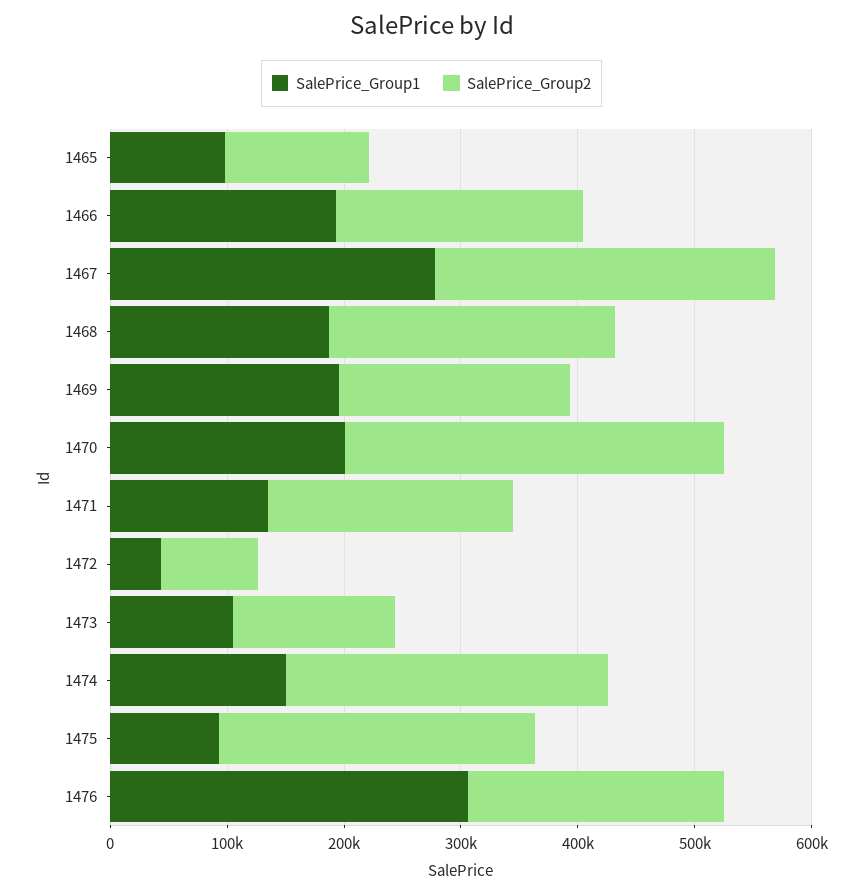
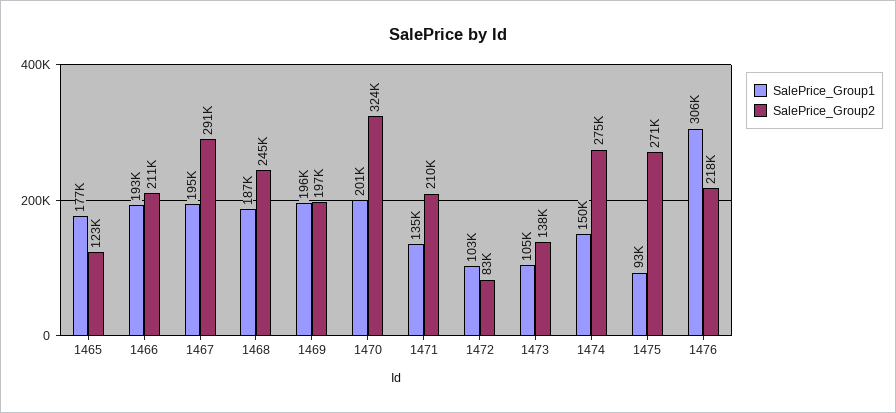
  {
    "SalePrice_Group1": {
-     "1465": 100000,
+     "1465": 177000,
      "1466": 193000,
-     "1467": 280000,
+     "1467": 195000,
      "1468": 187000,
      "1469": 196000,
      "1470": 201000,
      "1471": 135000,
-     "1472": 40000,
+     "1472": 103000,
      "1473": 105000,
      "1474": 150000,
      "1475": 93000,
      "1476": 306000
    },
    "SalePrice_Group2": {
      "1465": 123000,
      "1466": 211000,
      "1467": 291000,
      "1468": 245000,
      "1469": 197000,
      "1470": 324000,
      "1471": 210000,
      "1472": 83000,
      "1473": 138000,
      "1474": 275000,
      "1475": 271000,
      "1476": 218000
    }
  }

